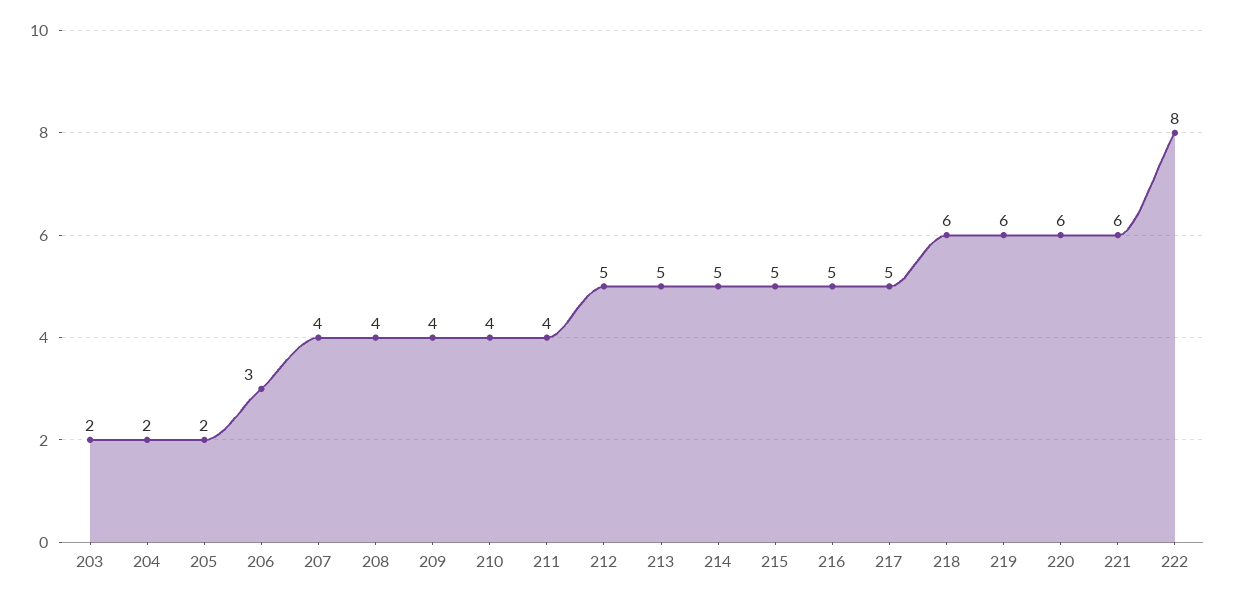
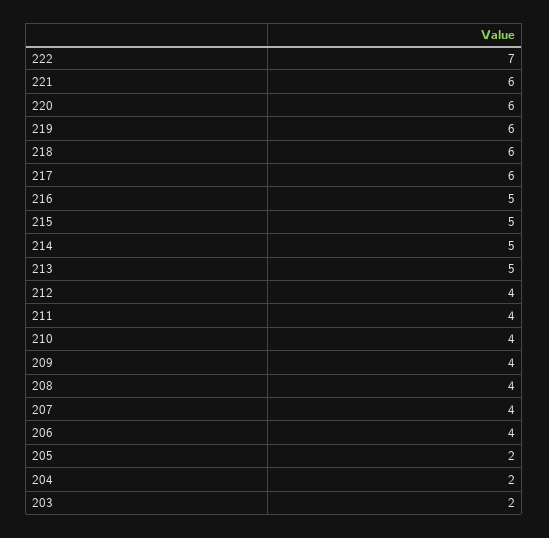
  {
    "203": 2,
    "204": 2,
    "205": 2,
-   "206": 3,
+   "206": 4,
    "207": 4,
    "208": 4,
    "209": 4,
    "210": 4,
    "211": 4,
-   "212": 5,
+   "212": 4,
    "213": 5,
    "214": 5,
    "215": 5,
    "216": 5,
-   "217": 5,
+   "217": 6,
    "218": 6,
    "219": 6,
    "220": 6,
    "221": 6,
-   "222": 8
+   "222": 7
  }

